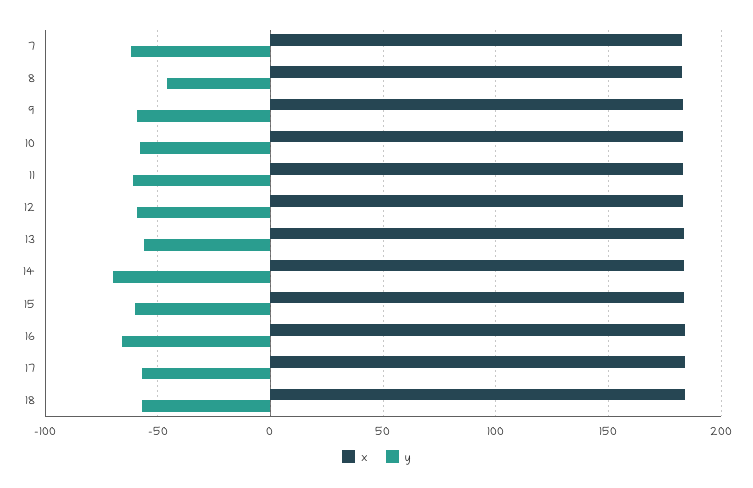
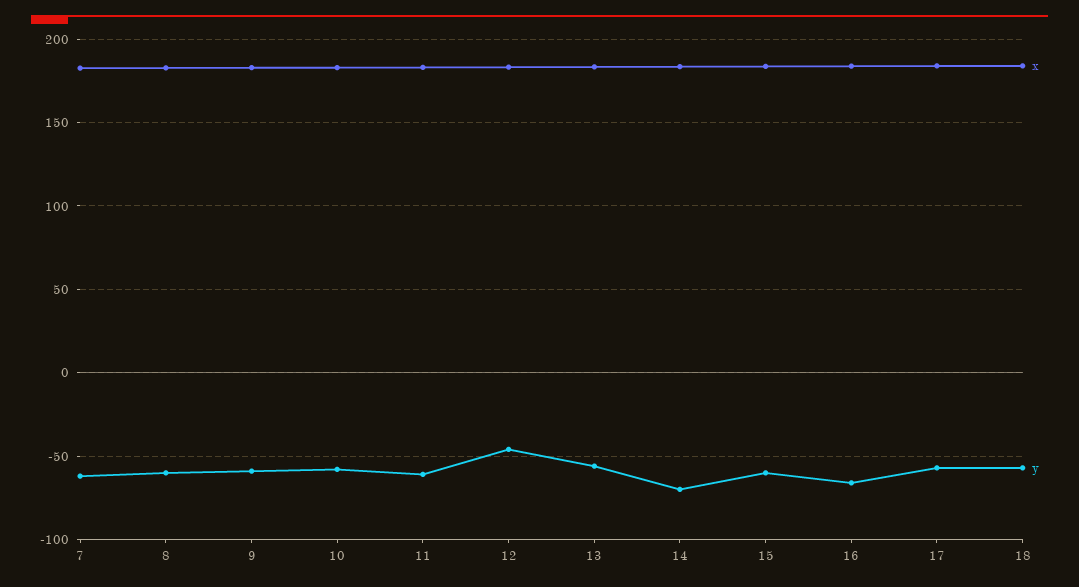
  {
    "x": {
      "7": 185,
      "8": 185,
      "9": 185,
      "10": 185,
      "11": 185,
      "12": 185,
      "13": 185,
      "14": 185,
      "15": 185,
      "16": 185,
      "17": 185,
      "18": 185
    },
    "y": {
      "7": -60,
-     "8": -45,
+     "8": -60,
      "9": -60,
      "10": -60,
      "11": -60,
-     "12": -60,
+     "12": -45,
      "13": -55,
      "14": -70,
      "15": -60,
      "16": -65,
      "17": -55,
      "18": -55
    }
  }

